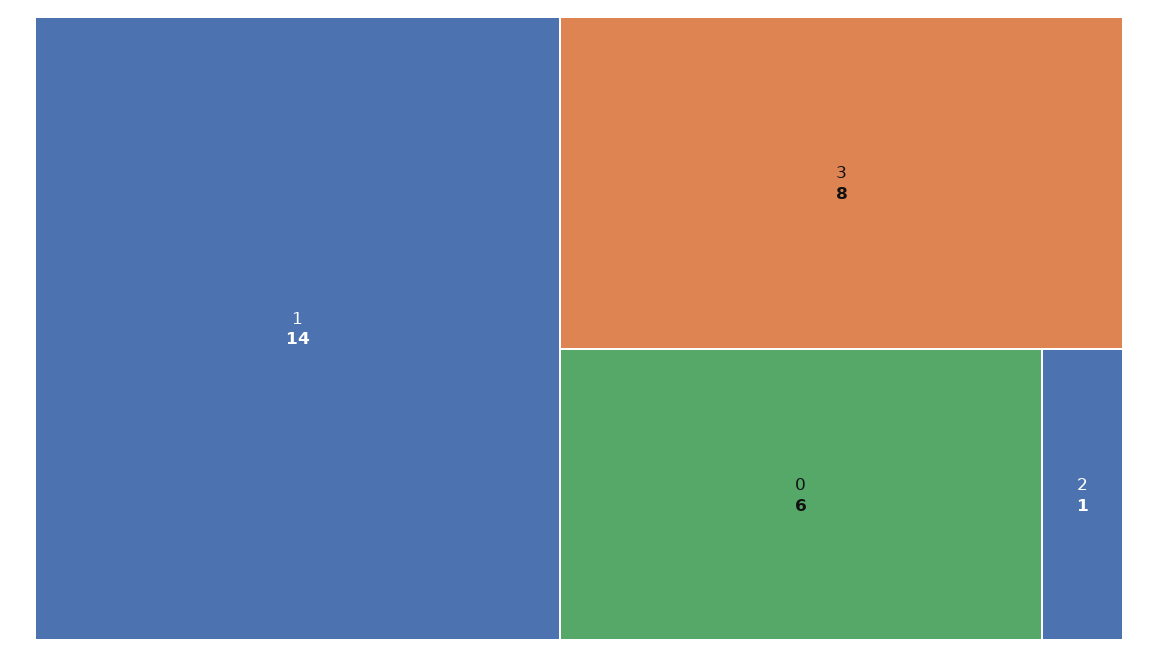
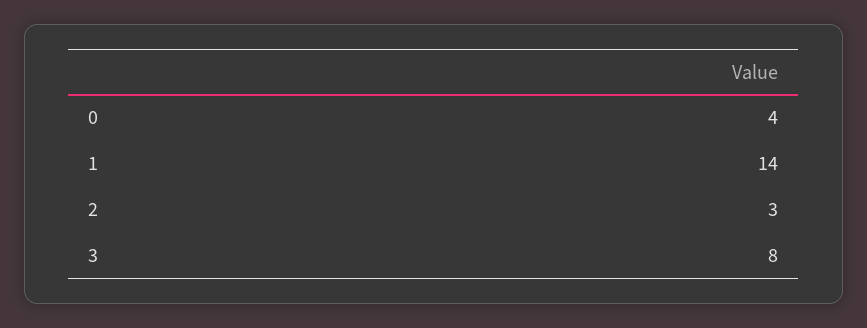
  {
    "1": 14,
    "3": 8,
-   "0": 6,
+   "0": 4,
-   "2": 1
+   "2": 3
  }

